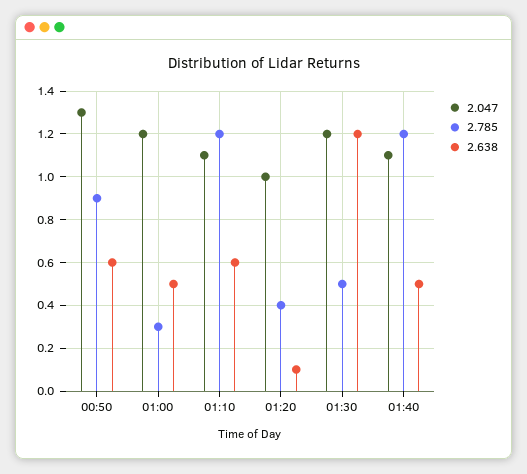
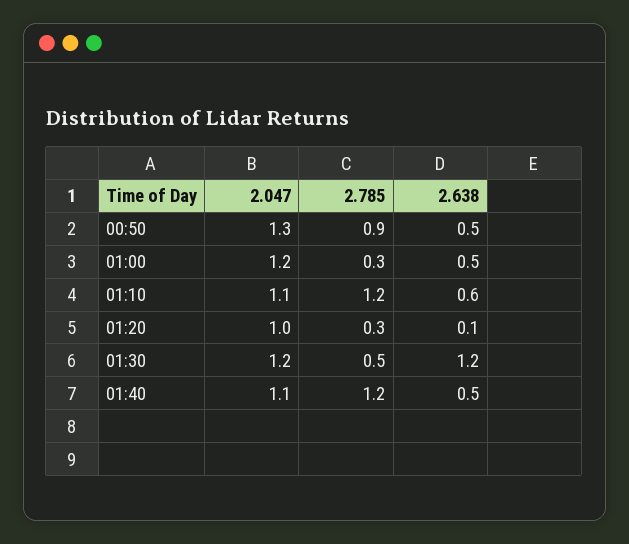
  {
    "2.047": {
      "00:50": 1.3,
      "01:00": 1.2,
      "01:10": 1.1,
      "01:20": 1,
      "01:30": 1.2,
      "01:40": 1.1
    },
    "2.785": {
      "00:50": 0.9,
      "01:00": 0.3,
      "01:10": 1.2,
-     "01:20": 0.4,
+     "01:20": 0.3,
      "01:30": 0.5,
      "01:40": 1.2
    },
    "2.638": {
-     "00:50": 0.6,
+     "00:50": 0.5,
      "01:00": 0.5,
      "01:10": 0.6,
      "01:20": 0.1,
      "01:30": 1.2,
      "01:40": 0.5
    }
  }

